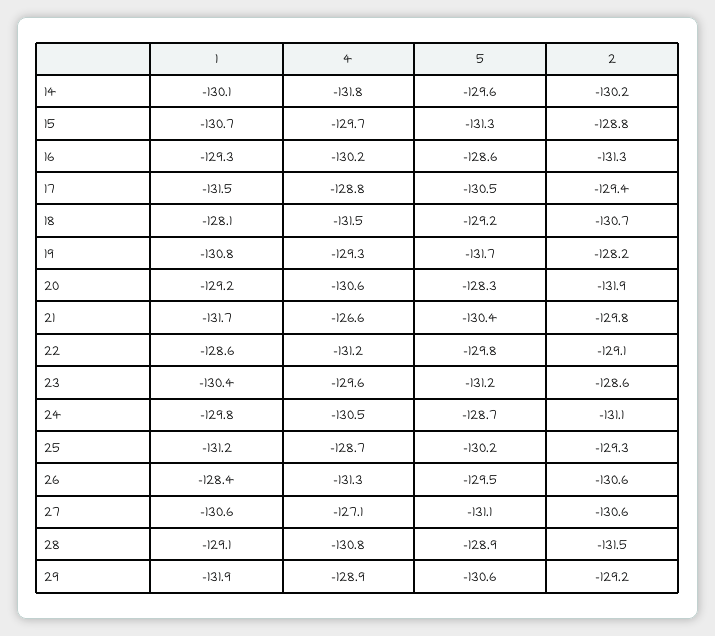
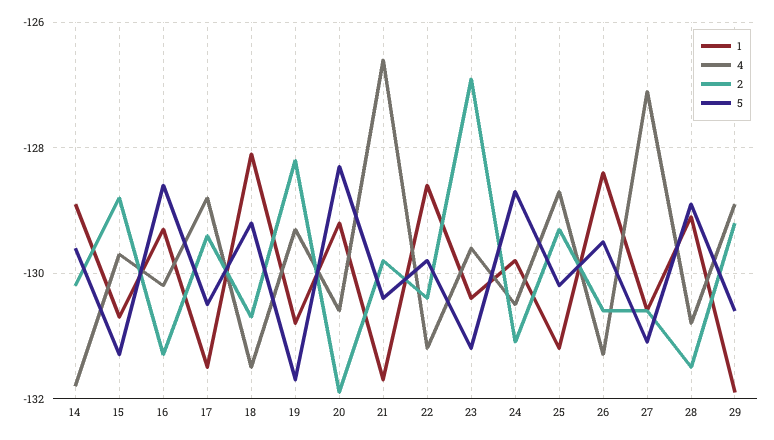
  {
    "1": {
-     "14": -130.1,
+     "14": -129,
      "15": -130.7,
      "16": -129.3,
      "17": -131.5,
      "18": -128.1,
      "19": -130.8,
      "20": -129.2,
      "21": -131.7,
      "22": -128.6,
      "23": -130.4,
      "24": -129.8,
      "25": -131.2,
      "26": -128.4,
      "27": -130.6,
      "28": -129.1,
      "29": -131.9
    },
    "4": {
      "14": -131.8,
      "15": -129.7,
      "16": -130.2,
      "17": -128.8,
      "18": -131.5,
      "19": -129.3,
      "20": -130.6,
      "21": -126.6,
      "22": -131.2,
      "23": -129.6,
      "24": -130.5,
      "25": -128.7,
      "26": -131.3,
      "27": -127.1,
      "28": -130.8,
      "29": -128.9
    },
    "5": {
      "14": -129.6,
      "15": -131.3,
      "16": -128.6,
      "17": -130.5,
      "18": -129.2,
      "19": -131.7,
      "20": -128.3,
      "21": -130.4,
      "22": -129.8,
      "23": -131.2,
      "24": -128.7,
      "25": -130.2,
      "26": -129.5,
      "27": -131.1,
      "28": -128.9,
      "29": -130.6
    },
    "2": {
      "14": -130.2,
      "15": -128.8,
      "16": -131.3,
      "17": -129.4,
      "18": -130.7,
      "19": -128.2,
      "20": -131.9,
      "21": -129.8,
-     "22": -129.1,
+     "22": -130.5,
-     "23": -128.6,
+     "23": -127,
      "24": -131.1,
      "25": -129.3,
      "26": -130.6,
      "27": -130.6,
      "28": -131.5,
      "29": -129.2
    }
  }

